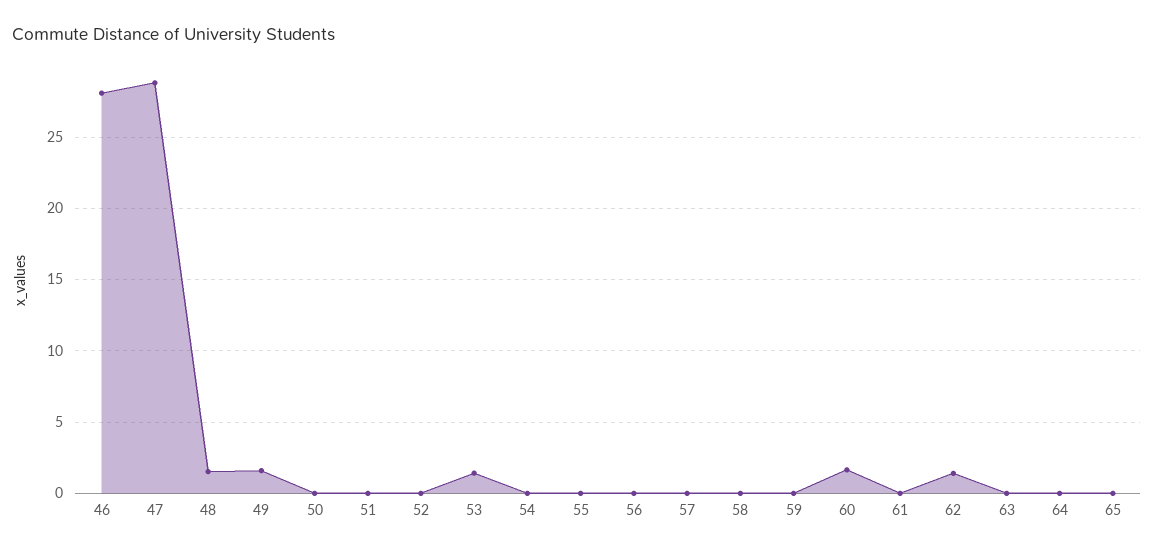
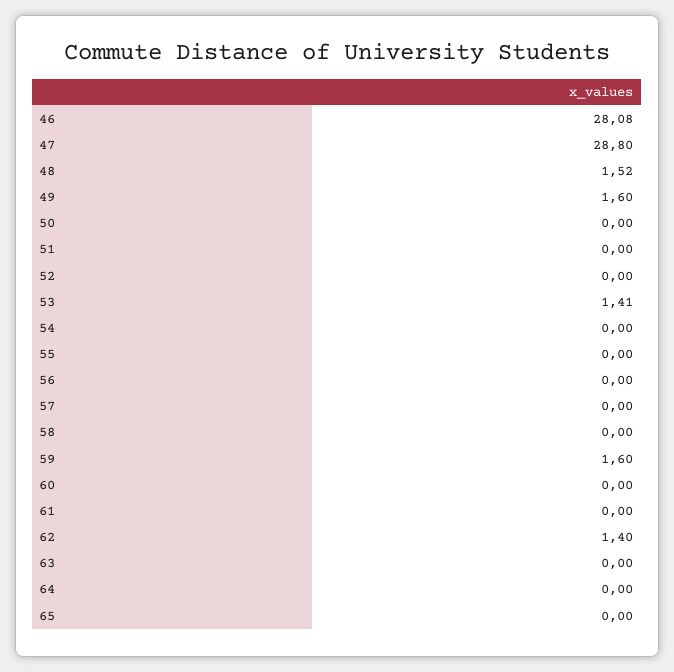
  {
    "46": 28.08,
    "47": 28.8,
    "48": 1.52,
    "49": 1.6,
    "50": 0,
    "51": 0,
    "52": 0,
    "53": 1.41,
    "54": 0,
    "55": 0,
    "56": 0,
    "57": 0,
    "58": 0,
-   "59": 0,
+   "59": 1.6,
-   "60": 1.5,
+   "60": 0,
    "61": 0,
    "62": 1.4,
    "63": 0,
    "64": 0,
    "65": 0
  }

